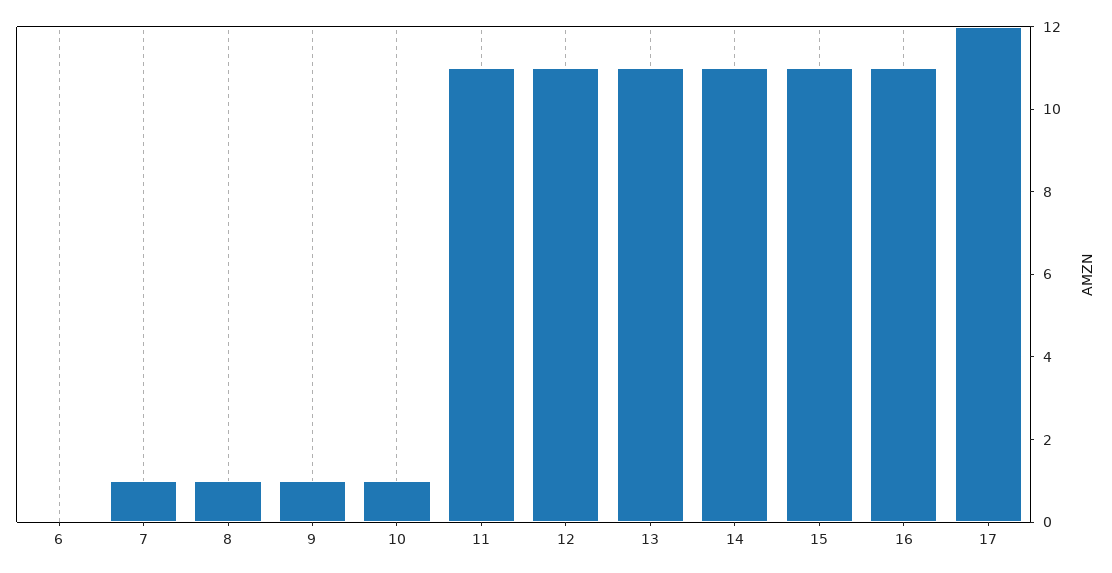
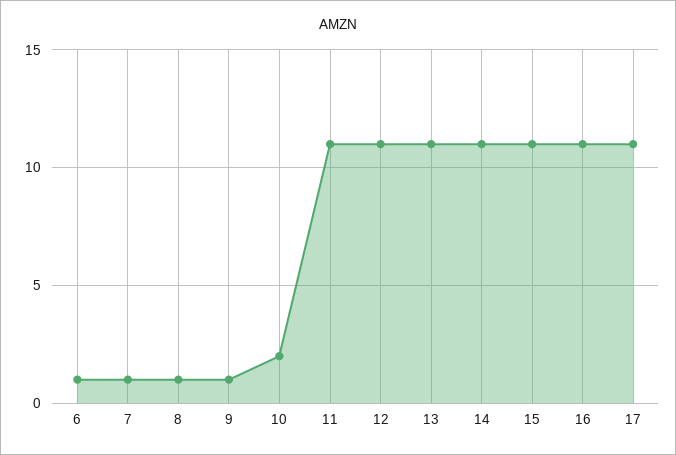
  {
-   "6": 0,
+   "6": 1,
    "7": 1,
    "8": 1,
    "9": 1,
-   "10": 1,
+   "10": 2,
    "11": 11,
    "12": 11,
    "13": 11,
    "14": 11,
    "15": 11,
    "16": 11,
-   "17": 12
+   "17": 11
  }

